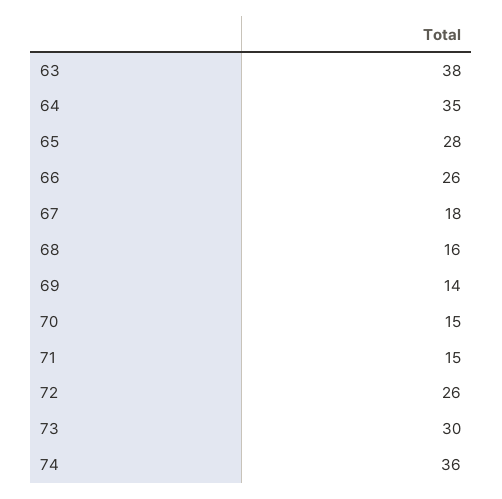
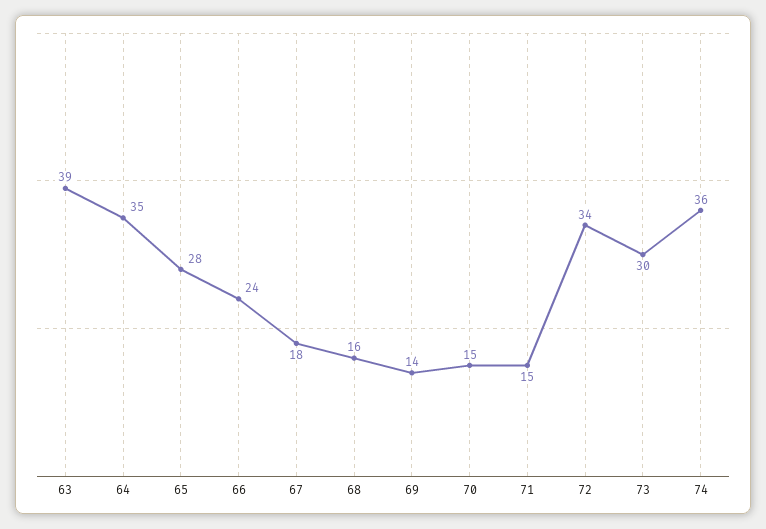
  {
-   "63": 38,
+   "63": 39,
    "64": 35,
    "65": 28,
-   "66": 26,
+   "66": 24,
    "67": 18,
    "68": 16,
    "69": 14,
    "70": 15,
    "71": 15,
-   "72": 26,
+   "72": 34,
    "73": 30,
    "74": 36
  }

